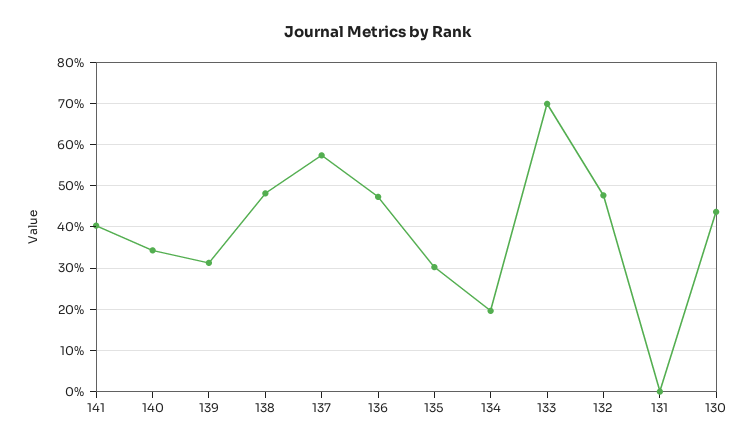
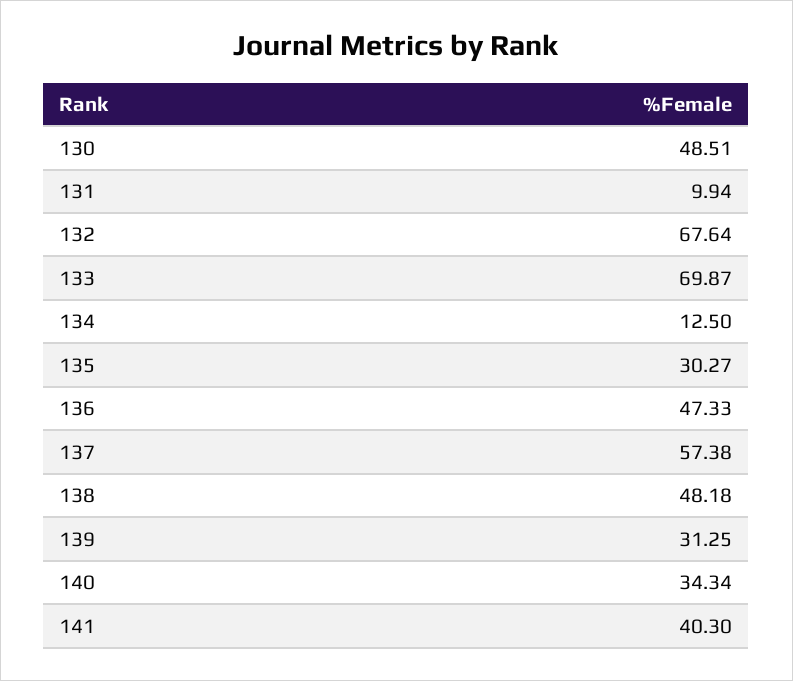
  {
    "141": 40.3,
    "140": 34.34,
    "139": 31.25,
    "138": 48.18,
    "137": 57.38,
    "136": 47.33,
    "135": 30.27,
-   "134": 20,
+   "134": 12.5,
    "133": 69.87,
-   "132": 48,
+   "132": 67.64,
-   "131": 0,
+   "131": 9.94,
-   "130": 44
+   "130": 48.51
  }

